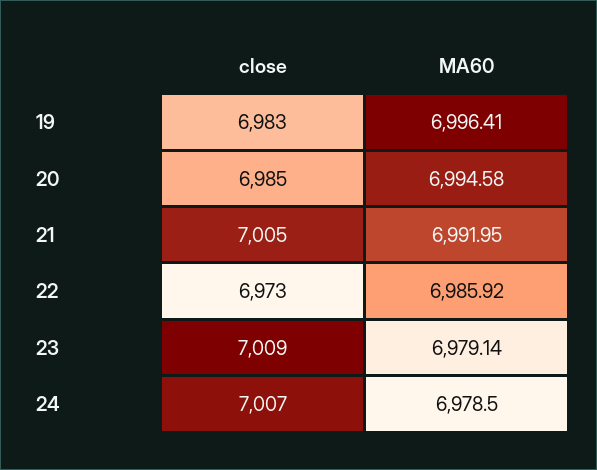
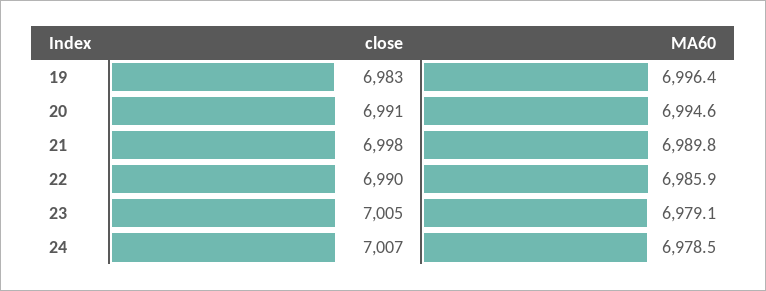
  {
    "close": {
      "19": 6983,
-     "20": 6985,
+     "20": 6991,
-     "21": 7005,
+     "21": 6998,
-     "22": 6973,
+     "22": 6990,
-     "23": 7009,
+     "23": 7005,
      "24": 7007
    },
    "MA60": {
      "19": 6996.41,
      "20": 6994.58,
-     "21": 6991.95,
+     "21": 6989.8,
      "22": 6985.92,
      "23": 6979.14,
      "24": 6978.5
    }
  }

